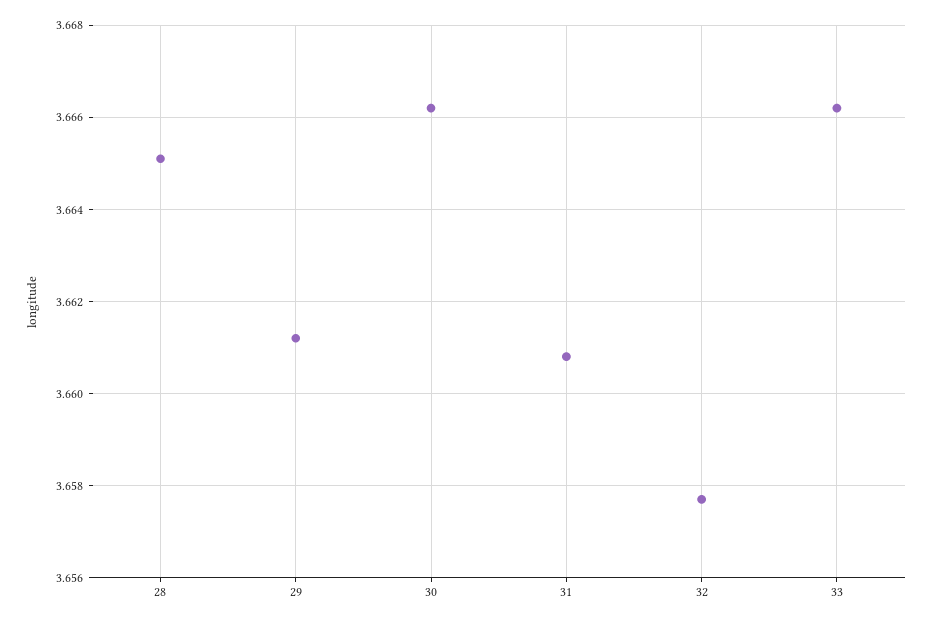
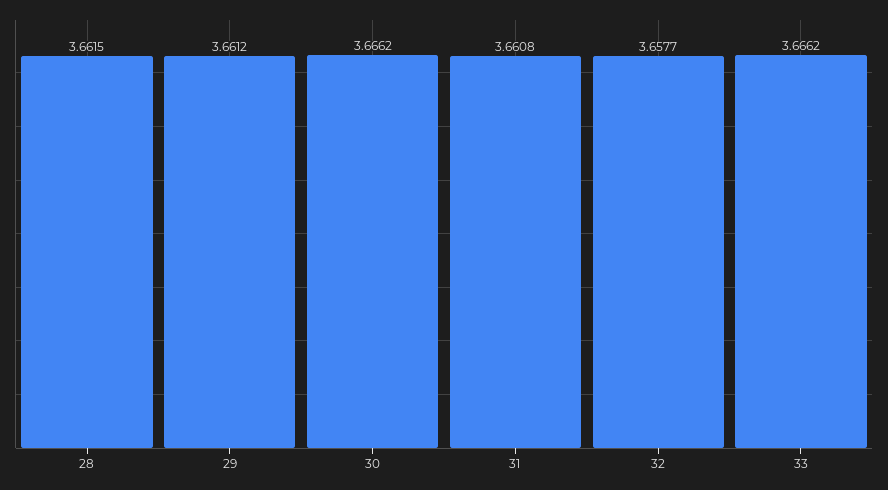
  {
-   "28": 3.665,
+   "28": 3.6615,
    "29": 3.6612,
    "30": 3.6662,
    "31": 3.6608,
    "32": 3.6577,
    "33": 3.6662
  }

